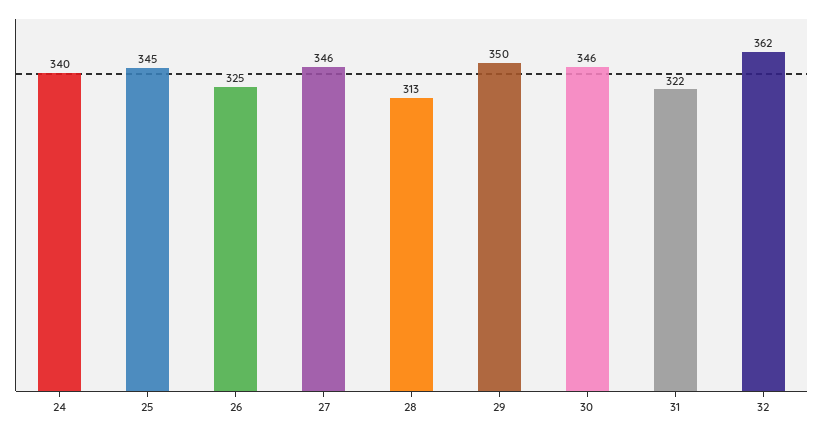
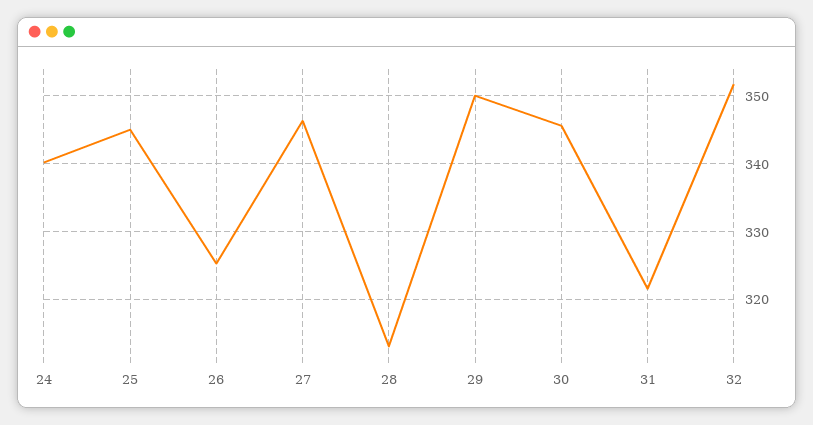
  {
    "24": 340,
    "25": 345,
    "26": 325,
    "27": 346,
    "28": 313,
    "29": 350,
    "30": 346,
    "31": 322,
-   "32": 362
+   "32": 352
  }

